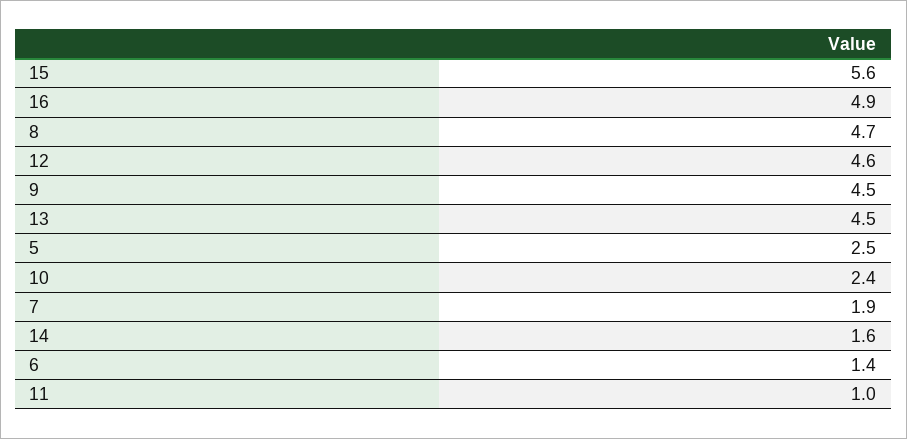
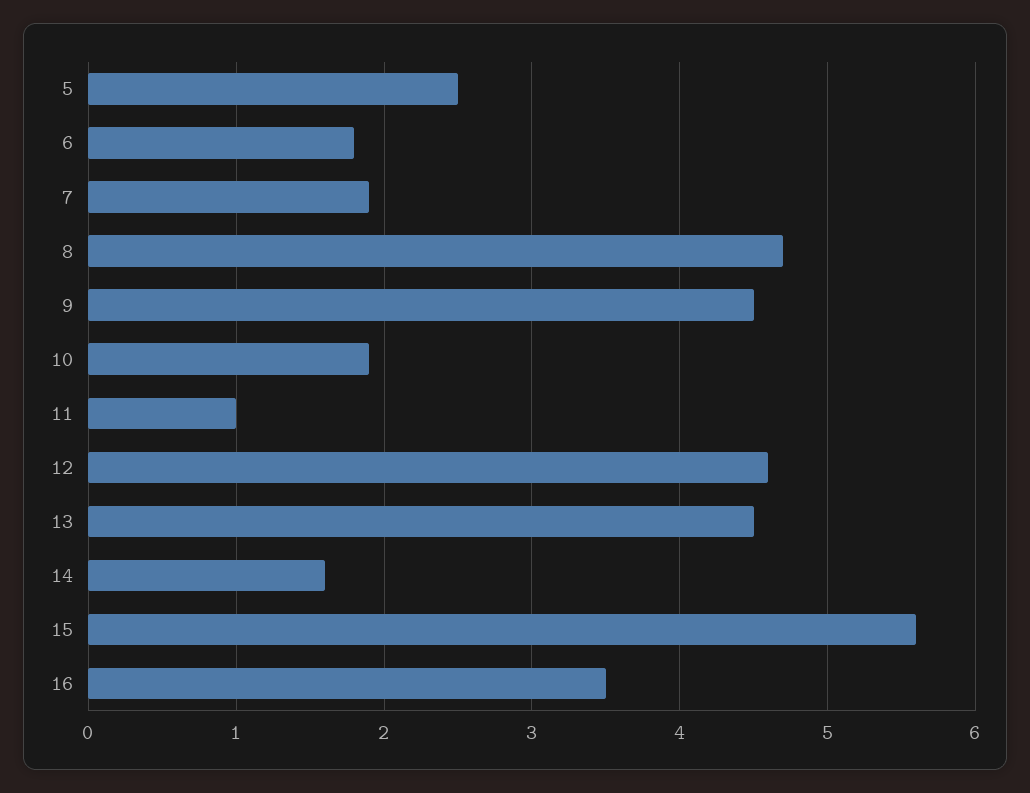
  {
    "15": 5.6,
-   "16": 4.9,
+   "16": 3.5,
    "8": 4.7,
    "12": 4.6,
    "9": 4.5,
    "13": 4.5,
    "5": 2.5,
-   "10": 2.4,
+   "10": 1.9,
    "7": 1.9,
    "14": 1.6,
-   "6": 1.4,
+   "6": 1.8,
    "11": 1
  }

